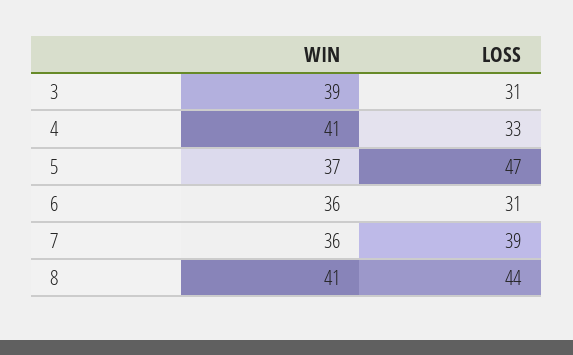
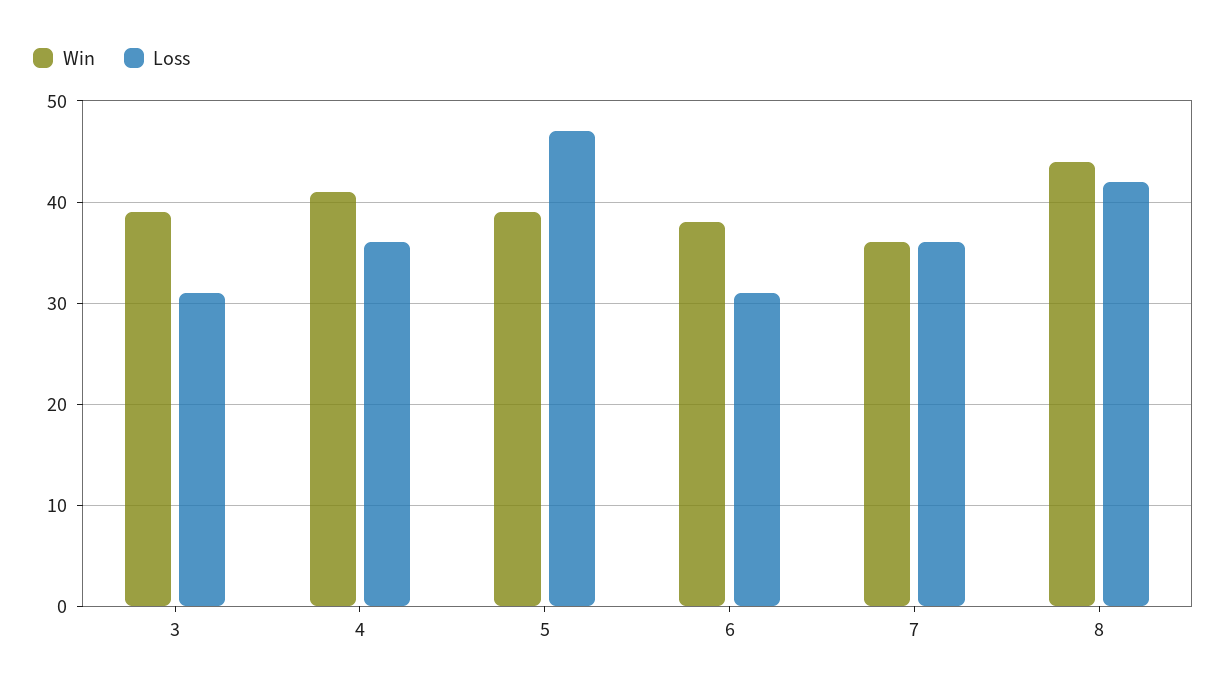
  {
    "WIN": {
      "3": 39,
      "4": 41,
-     "5": 37,
+     "5": 39,
-     "6": 36,
+     "6": 38,
      "7": 36,
-     "8": 41
+     "8": 44
    },
    "LOSS": {
      "3": 31,
-     "4": 33,
+     "4": 36,
      "5": 47,
      "6": 31,
-     "7": 39,
+     "7": 36,
-     "8": 44
+     "8": 42
    }
  }

